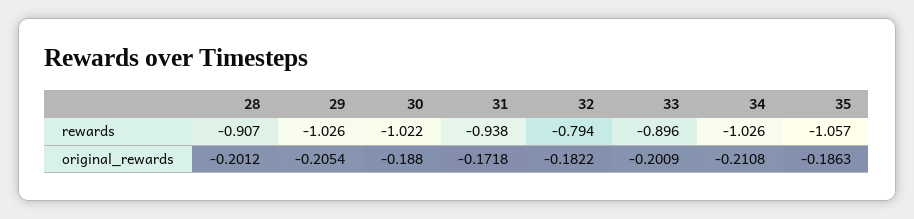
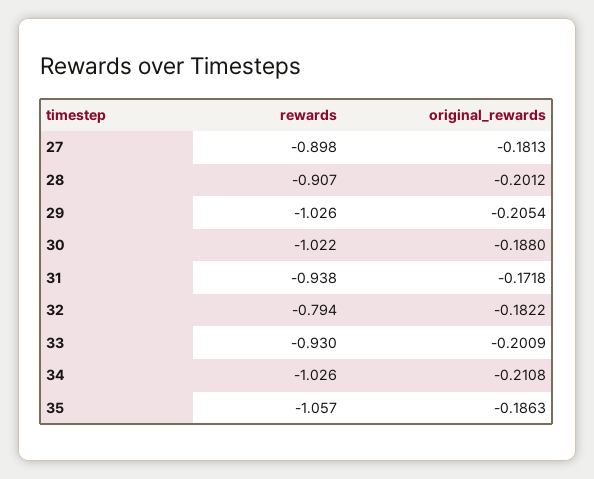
  {
    "28": {
      "rewards": -0.907,
      "original_rewards": -0.2012
    },
    "29": {
      "rewards": -1.026,
      "original_rewards": -0.2054
    },
    "30": {
      "rewards": -1.022,
      "original_rewards": -0.188
    },
    "31": {
      "rewards": -0.938,
      "original_rewards": -0.1718
    },
    "32": {
      "rewards": -0.794,
      "original_rewards": -0.1822
    },
    "33": {
-     "rewards": -0.896,
+     "rewards": -0.93,
      "original_rewards": -0.2009
    },
    "34": {
      "rewards": -1.026,
      "original_rewards": -0.2108
    },
    "35": {
      "rewards": -1.057,
      "original_rewards": -0.1863
-   }
+   },
+   "27": {
+     "rewards": -0.898,
+     "original_rewards": -0.1813
+   }
  }

